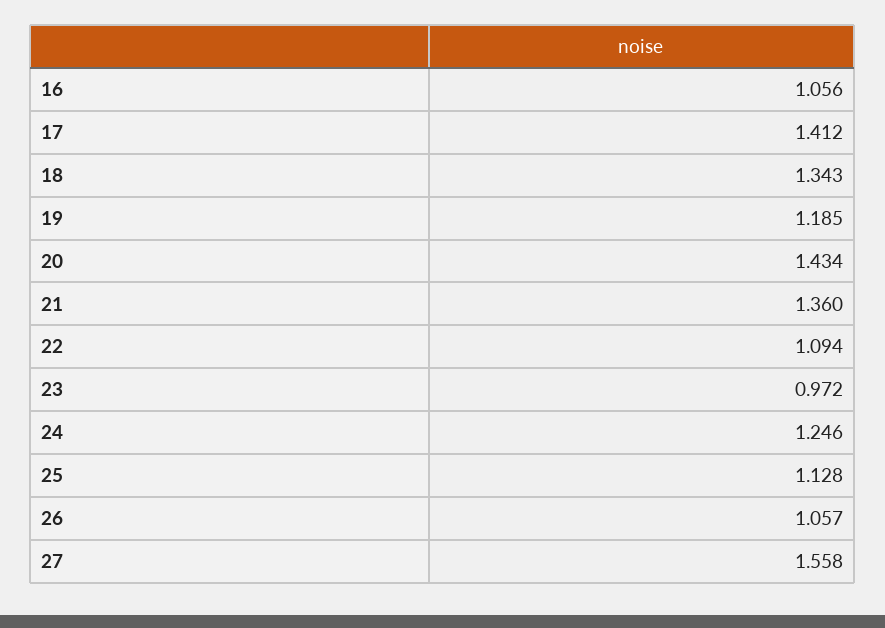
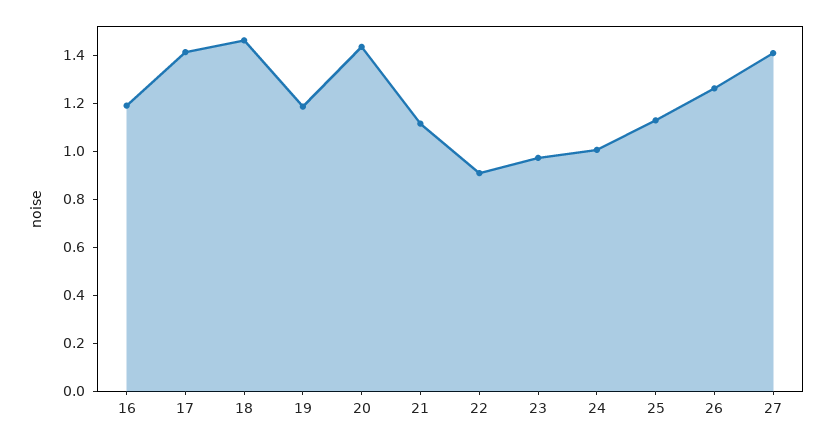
  {
-   "16": 1.056,
+   "16": 1.2,
    "17": 1.412,
-   "18": 1.343,
+   "18": 1.45,
    "19": 1.185,
    "20": 1.434,
-   "21": 1.36,
+   "21": 1.1,
-   "22": 1.094,
+   "22": 0.9,
    "23": 0.972,
-   "24": 1.246,
+   "24": 1,
    "25": 1.128,
-   "26": 1.057,
+   "26": 1.25,
-   "27": 1.558
+   "27": 1.4
  }

